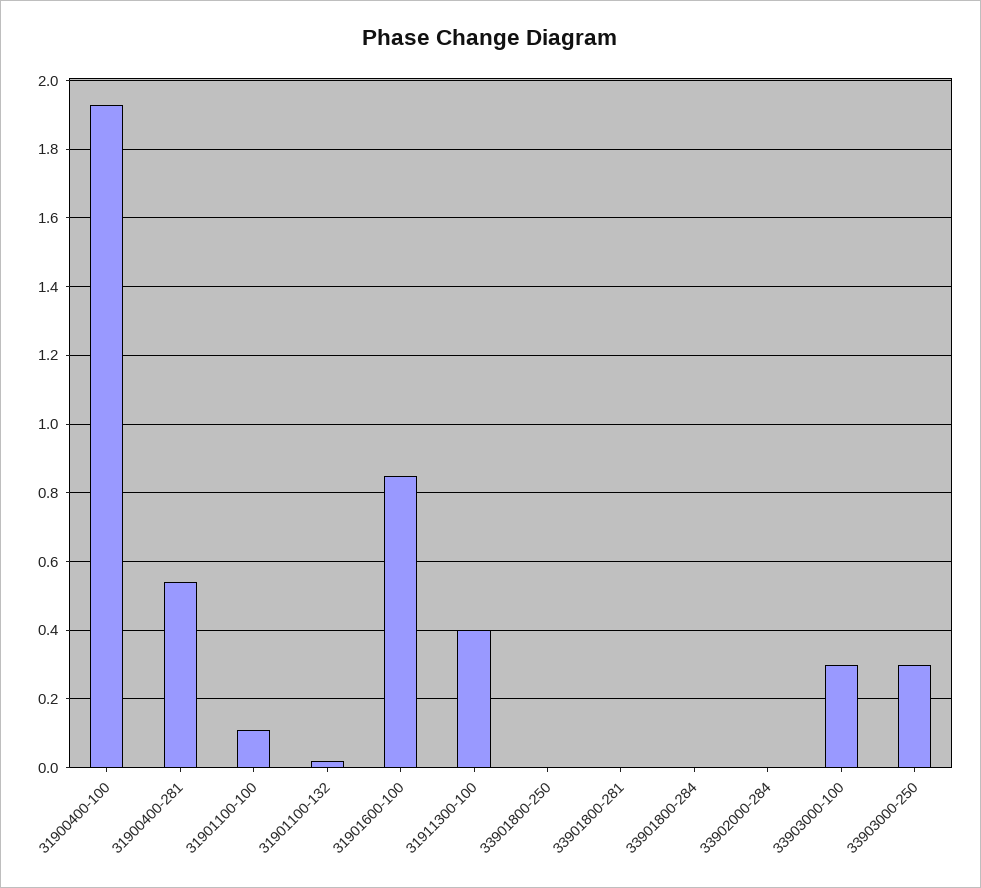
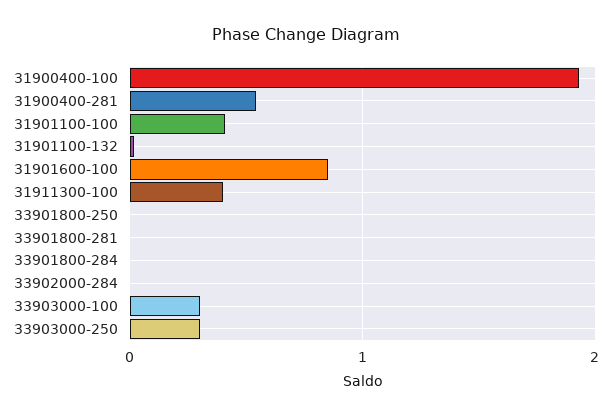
  {
    "31900400-100": 1.95,
    "31900400-281": 0.55,
-   "31901100-100": 0.1,
+   "31901100-100": 0.4,
    "31901100-132": 0,
    "31901600-100": 0.85,
    "31911300-100": 0.4,
    "33901800-250": 0,
    "33901800-281": 0,
    "33901800-284": 0,
    "33902000-284": 0,
    "33903000-100": 0.3,
    "33903000-250": 0.3
  }

